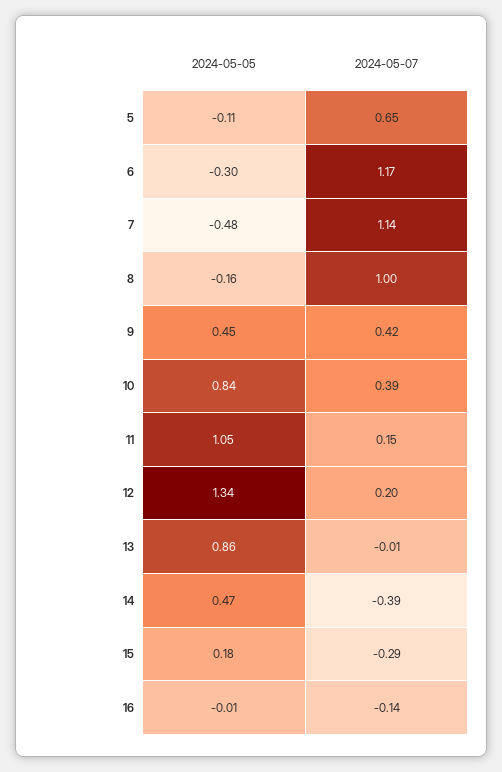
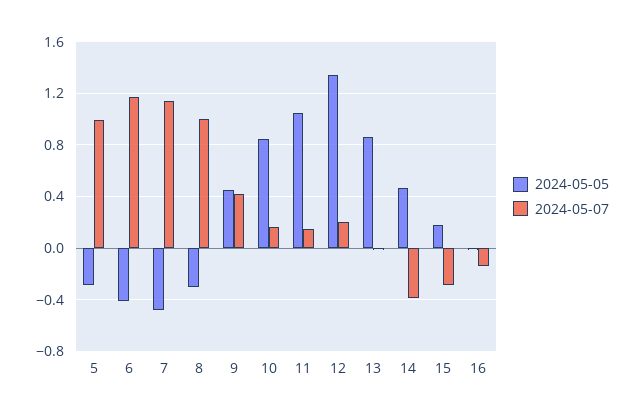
  {
    "2024-05-05": {
-     "5": -0.11,
+     "5": -0.3,
-     "6": -0.3,
+     "6": -0.4,
      "7": -0.48,
-     "8": -0.16,
+     "8": -0.3,
      "9": 0.45,
      "10": 0.84,
      "11": 1.05,
      "12": 1.34,
      "13": 0.86,
      "14": 0.47,
      "15": 0.18,
      "16": -0.01
    },
    "2024-05-07": {
-     "5": 0.65,
+     "5": 1,
      "6": 1.17,
      "7": 1.14,
      "8": 1,
      "9": 0.42,
-     "10": 0.39,
+     "10": 0.15,
      "11": 0.15,
      "12": 0.2,
      "13": -0.01,
      "14": -0.39,
      "15": -0.29,
      "16": -0.14
    }
  }

